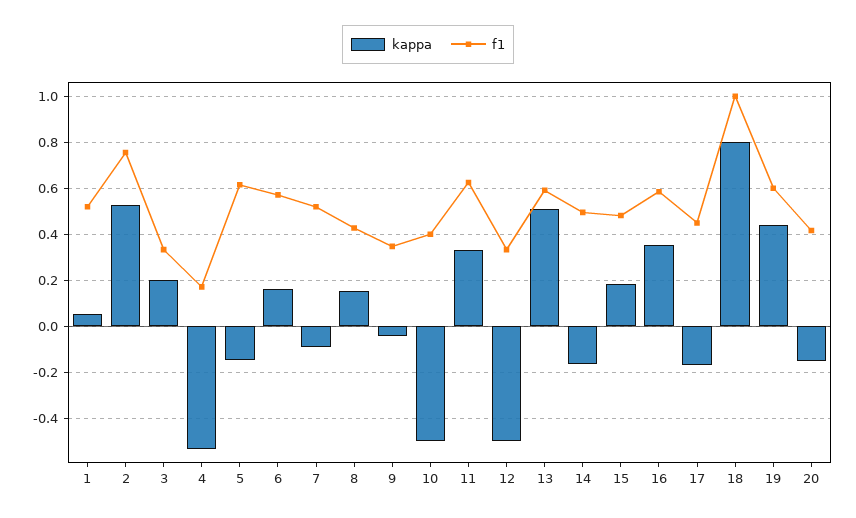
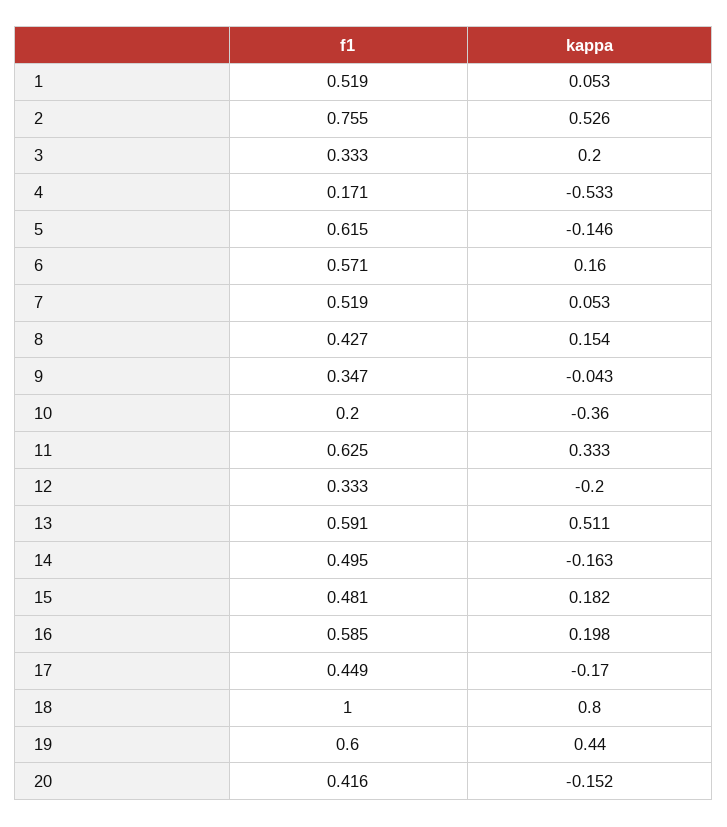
  {
    "kappa": {
      "1": 0.053,
      "2": 0.526,
      "3": 0.2,
      "4": -0.533,
      "5": -0.146,
      "6": 0.16,
-     "7": -0.1,
+     "7": 0.053,
      "8": 0.154,
      "9": -0.043,
-     "10": -0.5,
+     "10": -0.36,
      "11": 0.333,
-     "12": -0.5,
+     "12": -0.2,
      "13": 0.511,
      "14": -0.163,
      "15": 0.182,
-     "16": 0.35,
+     "16": 0.198,
      "17": -0.17,
      "18": 0.8,
      "19": 0.44,
      "20": -0.152
    },
    "f1": {
      "1": 0.519,
      "2": 0.755,
      "3": 0.333,
      "4": 0.171,
      "5": 0.615,
      "6": 0.571,
      "7": 0.519,
      "8": 0.427,
      "9": 0.347,
-     "10": 0.4,
+     "10": 0.2,
      "11": 0.625,
      "12": 0.333,
      "13": 0.591,
      "14": 0.495,
      "15": 0.481,
      "16": 0.585,
      "17": 0.449,
      "18": 1,
      "19": 0.6,
      "20": 0.416
    }
  }

